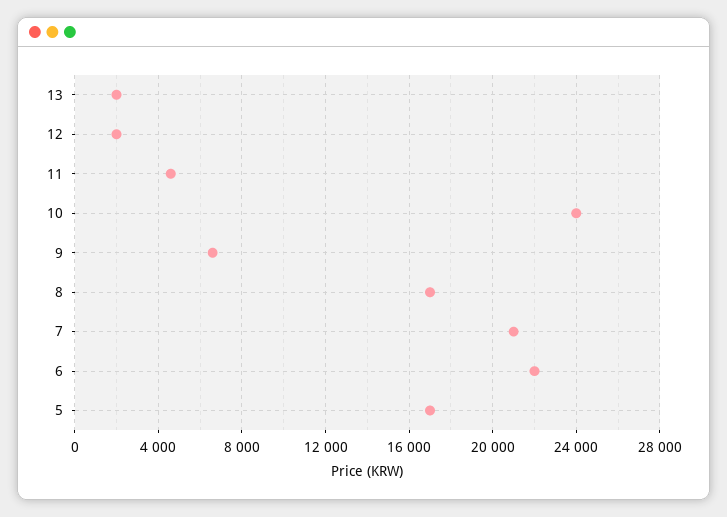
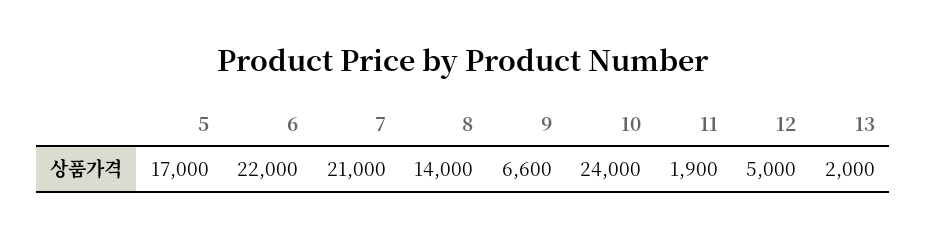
  {
    "13": 2000,
-   "12": 2000,
+   "12": 5000,
-   "11": 4500,
+   "11": 1900,
    "10": 24000,
    "9": 6600,
-   "8": 17000,
+   "8": 14000,
    "7": 21000,
    "6": 22000,
    "5": 17000
  }

